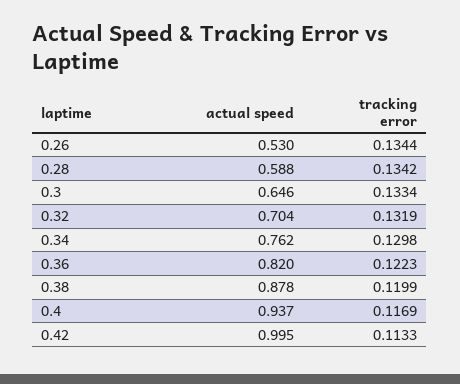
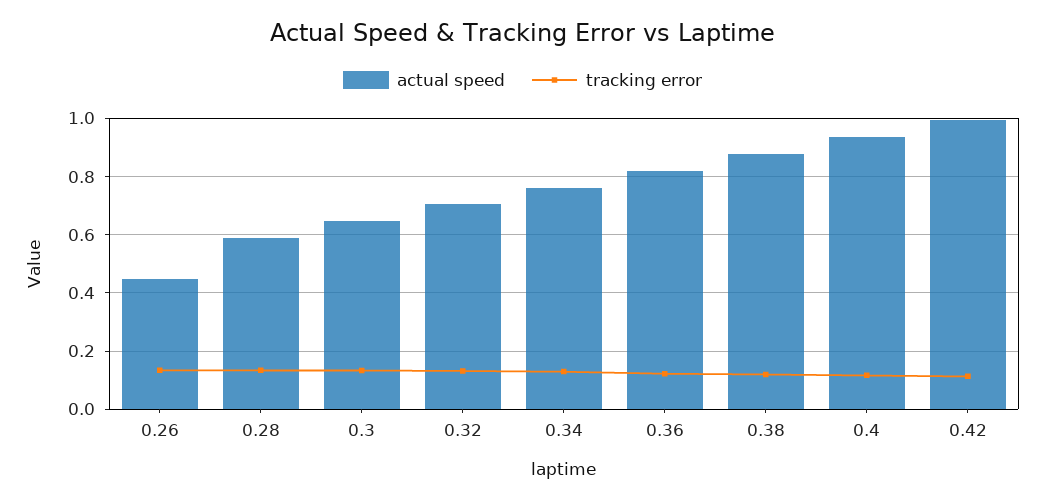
  {
    "actual speed": {
-     "0.26": 0.53,
+     "0.26": 0.45,
      "0.28": 0.588,
      "0.3": 0.646,
      "0.32": 0.704,
      "0.34": 0.762,
      "0.36": 0.82,
      "0.38": 0.878,
      "0.4": 0.937,
      "0.42": 0.995
    },
    "tracking error": {
      "0.26": 0.1344,
      "0.28": 0.1342,
      "0.3": 0.1334,
      "0.32": 0.1319,
      "0.34": 0.1298,
      "0.36": 0.1223,
      "0.38": 0.1199,
      "0.4": 0.1169,
      "0.42": 0.1133
    }
  }

